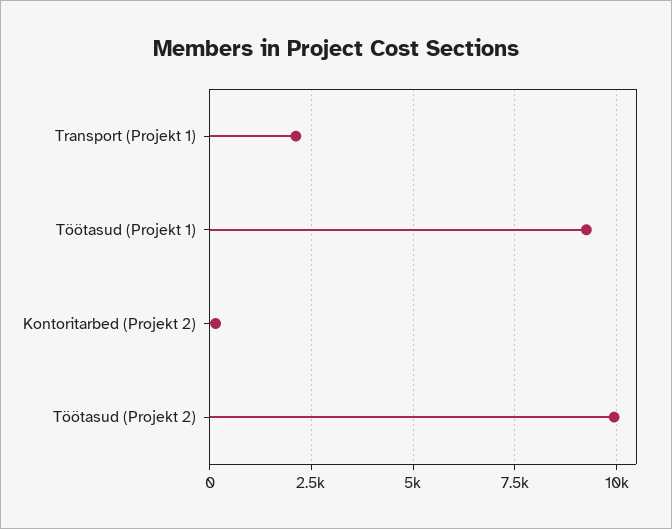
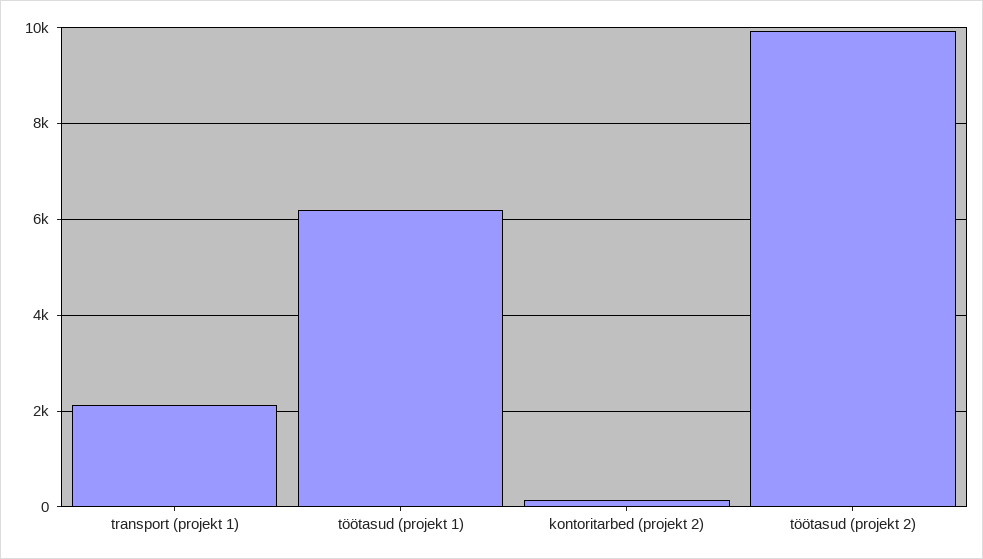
  {
    "Transport (Projekt 1)": 2200,
-   "Töötasud (Projekt 1)": 9250,
+   "Töötasud (Projekt 1)": 6200,
    "Kontoritarbed (Projekt 2)": 200,
    "Töötasud (Projekt 2)": 10000
  }

